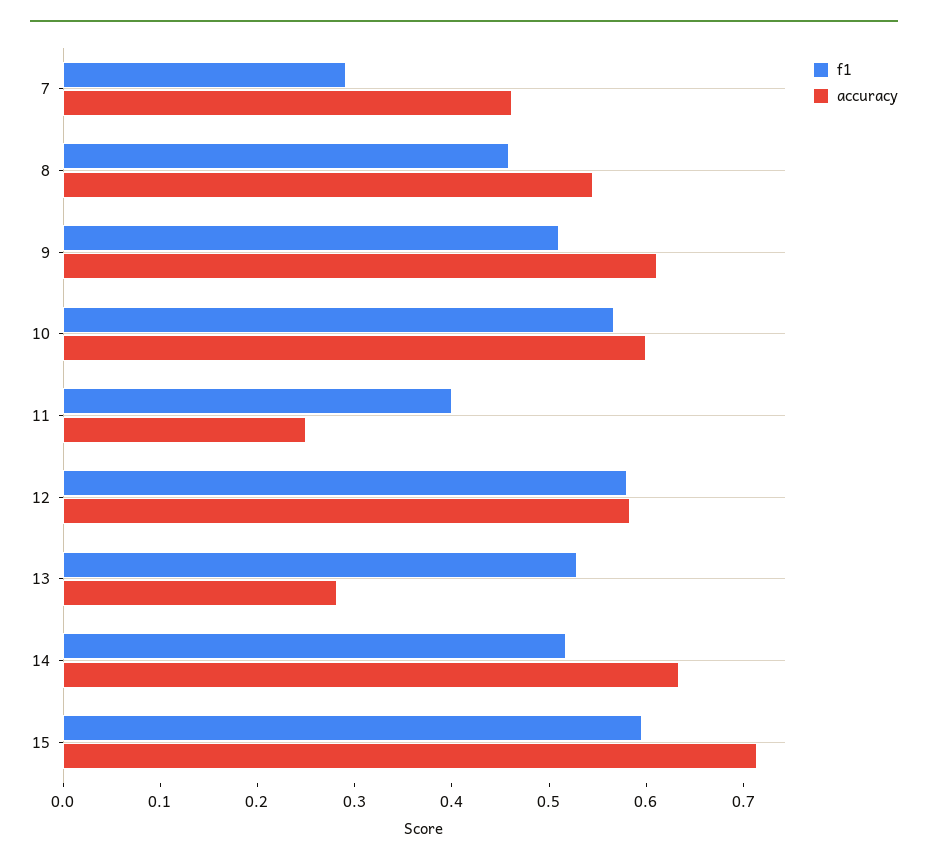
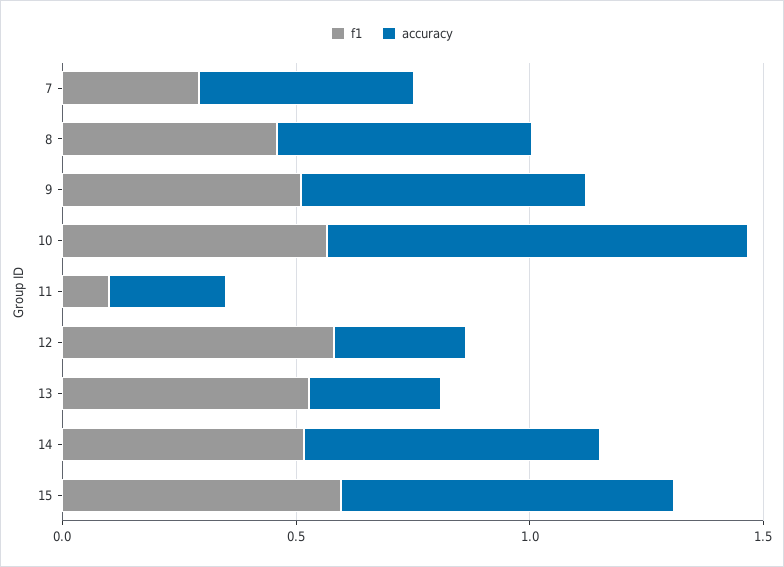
  {
    "f1": {
      "7": 0.3,
      "8": 0.46,
      "9": 0.52,
      "10": 0.56,
-     "11": 0.4,
+     "11": 0.1,
      "12": 0.58,
      "13": 0.52,
      "14": 0.52,
      "15": 0.6
    },
    "accuracy": {
      "7": 0.46,
      "8": 0.54,
      "9": 0.62,
-     "10": 0.6,
+     "10": 0.9,
      "11": 0.26,
-     "12": 0.58,
+     "12": 0.3,
      "13": 0.28,
      "14": 0.64,
      "15": 0.72
    }
  }

